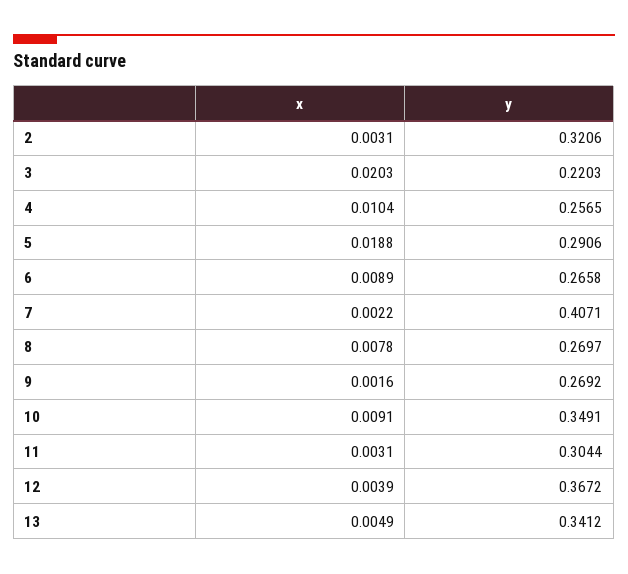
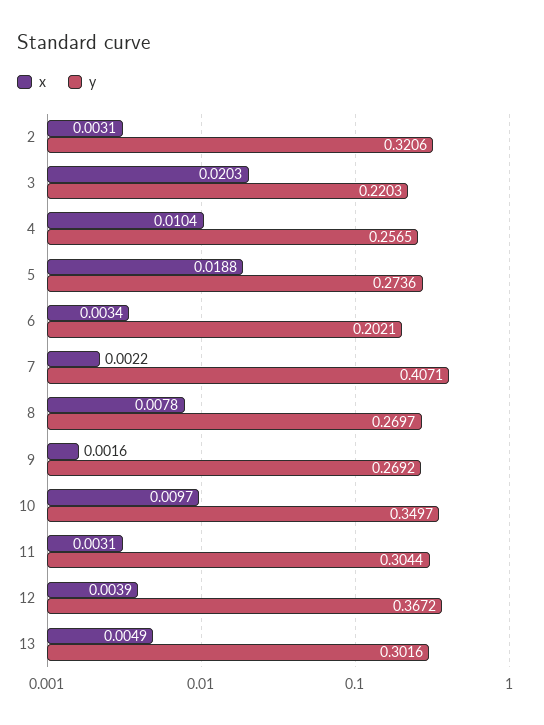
  {
    "x": {
      "2": 0.0031,
      "3": 0.0203,
      "4": 0.0104,
      "5": 0.0188,
-     "6": 0.0089,
+     "6": 0.0034,
      "7": 0.0022,
      "8": 0.0078,
      "9": 0.0016,
-     "10": 0.0091,
+     "10": 0.0097,
      "11": 0.0031,
      "12": 0.0039,
      "13": 0.0049
    },
    "y": {
      "2": 0.3206,
      "3": 0.2203,
      "4": 0.2565,
-     "5": 0.2906,
+     "5": 0.2736,
-     "6": 0.2658,
+     "6": 0.2021,
      "7": 0.4071,
      "8": 0.2697,
      "9": 0.2692,
-     "10": 0.3491,
+     "10": 0.3497,
      "11": 0.3044,
      "12": 0.3672,
-     "13": 0.3412
+     "13": 0.3016
    }
  }

